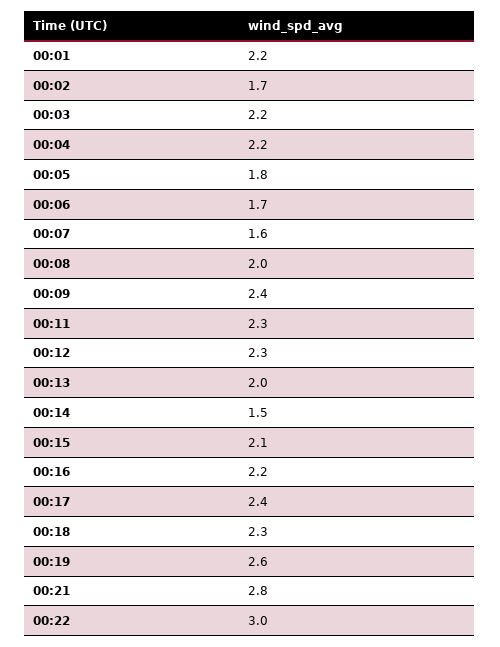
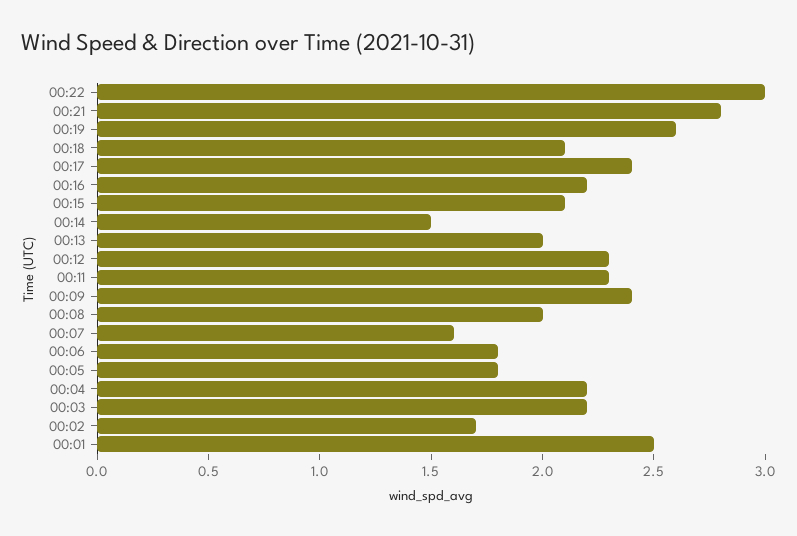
  {
-   "00:01": 2.2,
+   "00:01": 2.5,
    "00:02": 1.7,
    "00:03": 2.2,
    "00:04": 2.2,
    "00:05": 1.8,
-   "00:06": 1.7,
+   "00:06": 1.8,
    "00:07": 1.6,
    "00:08": 2,
    "00:09": 2.4,
    "00:11": 2.3,
    "00:12": 2.3,
    "00:13": 2,
    "00:14": 1.5,
    "00:15": 2.1,
    "00:16": 2.2,
    "00:17": 2.4,
-   "00:18": 2.3,
+   "00:18": 2.1,
    "00:19": 2.6,
    "00:21": 2.8,
    "00:22": 3
  }

